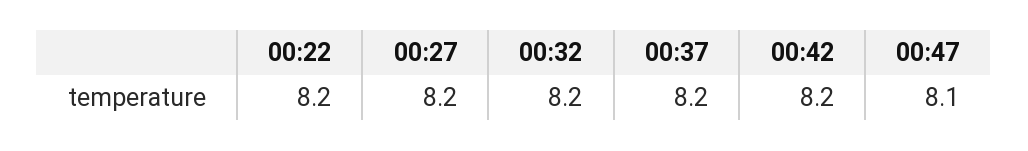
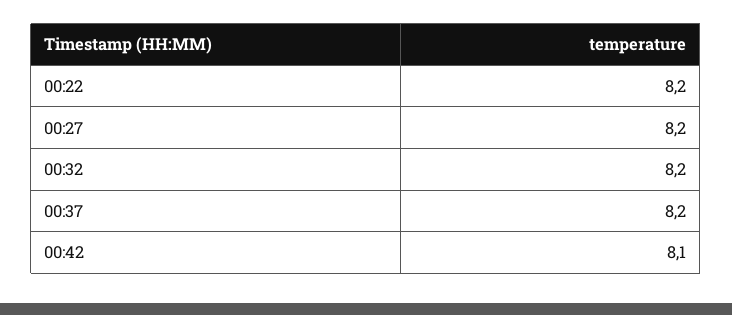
  {
    "00:22": 8.2,
    "00:27": 8.2,
    "00:32": 8.2,
    "00:37": 8.2,
-   "00:42": 8.2,
+   "00:42": 8.1
-   "00:47": 8.1
  }

